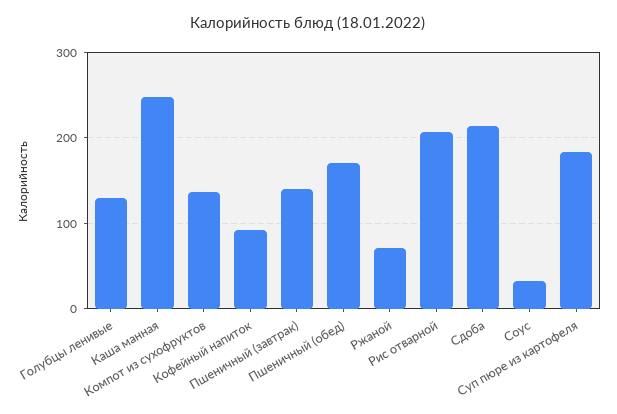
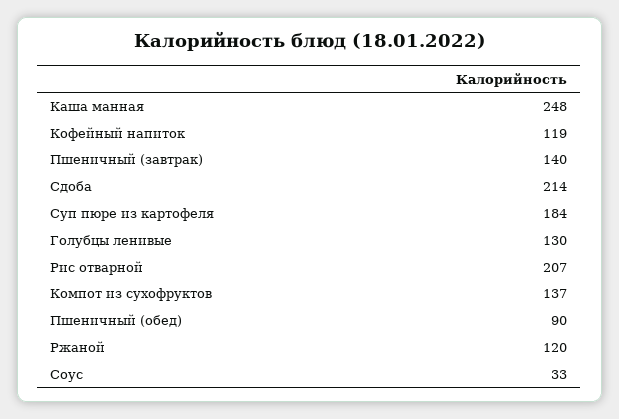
  {
    "Голубцы ленивые": 130,
    "Каша манная": 248,
    "Компот из сухофруктов": 137,
-   "Кофейный напиток": 90,
+   "Кофейный напиток": 119,
    "Пшеничный (завтрак)": 140,
-   "Пшеничный (обед)": 170,
+   "Пшеничный (обед)": 90,
-   "Ржаной": 70,
+   "Ржаной": 120,
    "Рис отварной": 207,
    "Сдоба": 214,
    "Соус": 33,
    "Суп пюре из картофеля": 184
  }

